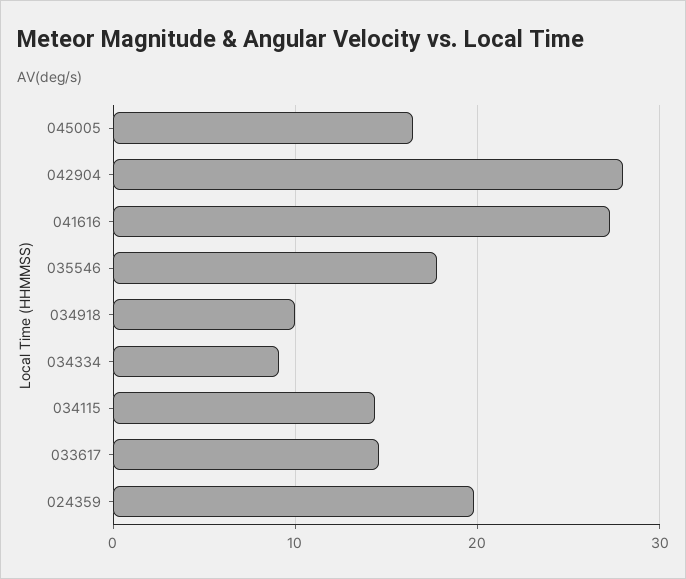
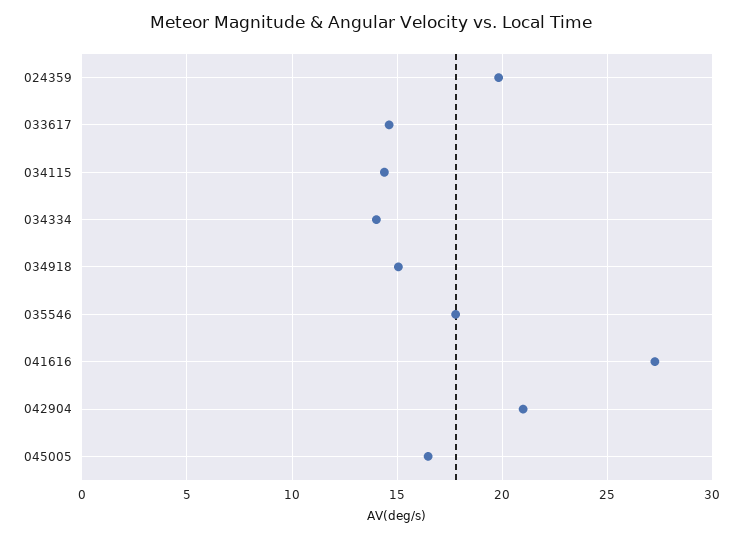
  {
    "045005": 16.5,
-   "042904": 28,
+   "042904": 21,
    "041616": 27.5,
    "035546": 18,
-   "034918": 10,
+   "034918": 15,
-   "034334": 9,
+   "034334": 14,
    "034115": 14.5,
    "033617": 14.5,
    "024359": 20
  }

